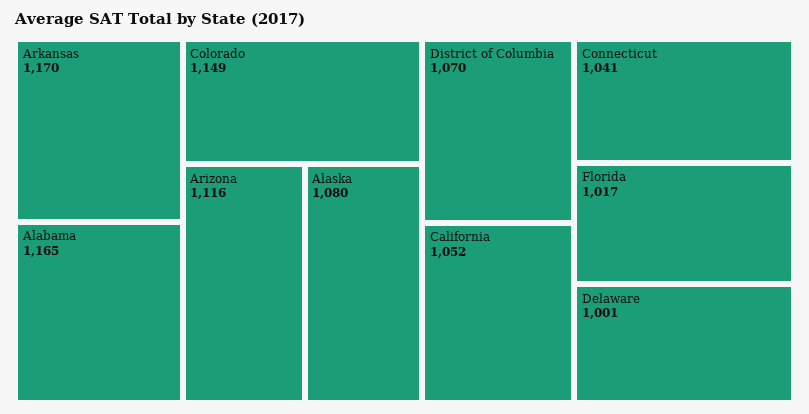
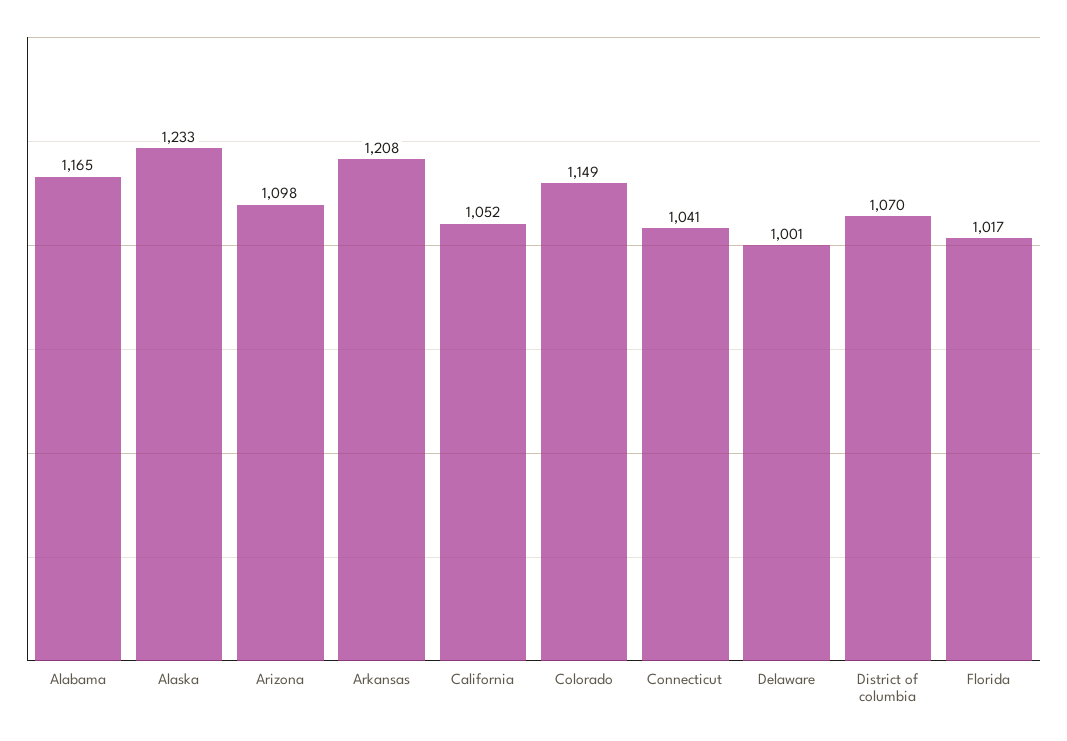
  {
-   "Arkansas": 1170,
+   "Arkansas": 1208,
    "Alabama": 1165,
    "Colorado": 1149,
-   "Arizona": 1116,
+   "Arizona": 1098,
-   "Alaska": 1080,
+   "Alaska": 1233,
    "District of Columbia": 1070,
    "California": 1052,
    "Connecticut": 1041,
    "Florida": 1017,
    "Delaware": 1001
  }

